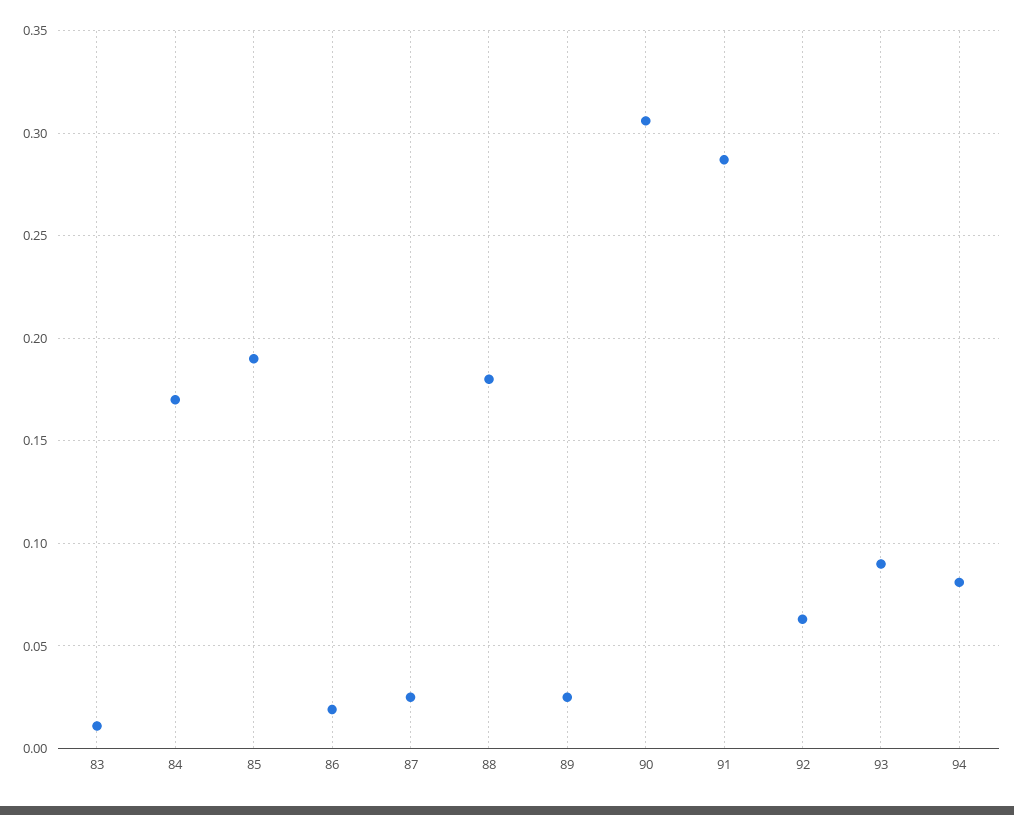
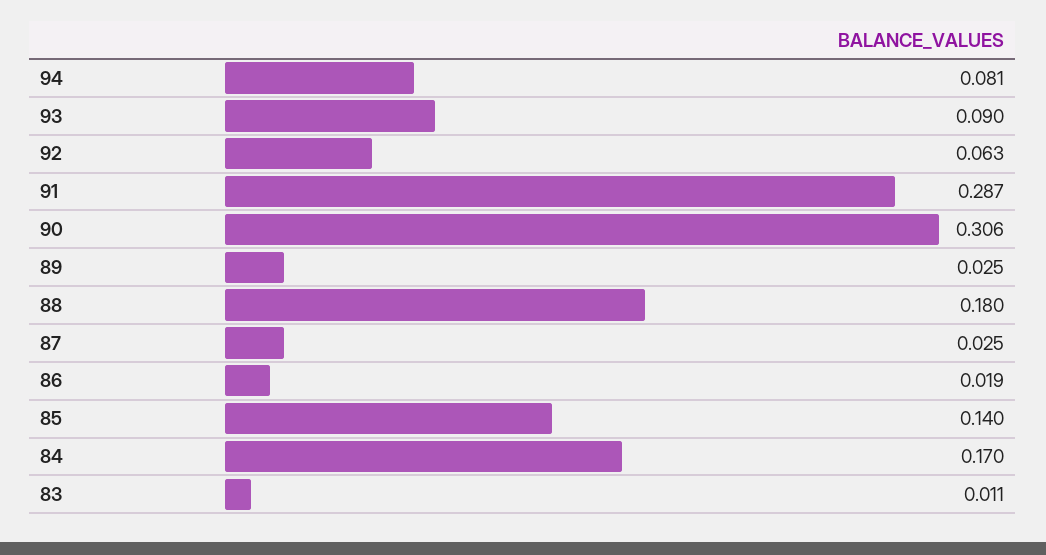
  {
    "83": 0.011,
    "84": 0.17,
-   "85": 0.19,
+   "85": 0.14,
    "86": 0.019,
    "87": 0.025,
    "88": 0.18,
    "89": 0.025,
    "90": 0.306,
    "91": 0.287,
    "92": 0.063,
    "93": 0.09,
    "94": 0.081
  }

